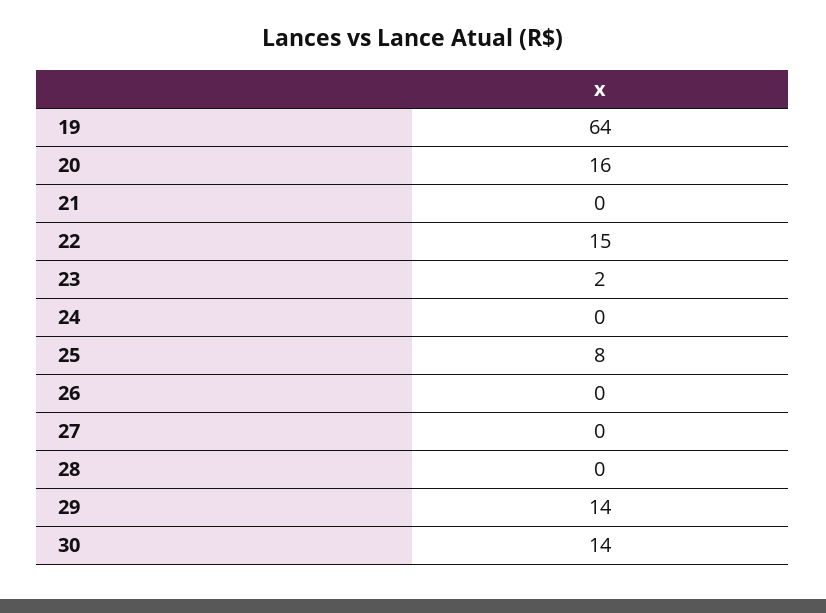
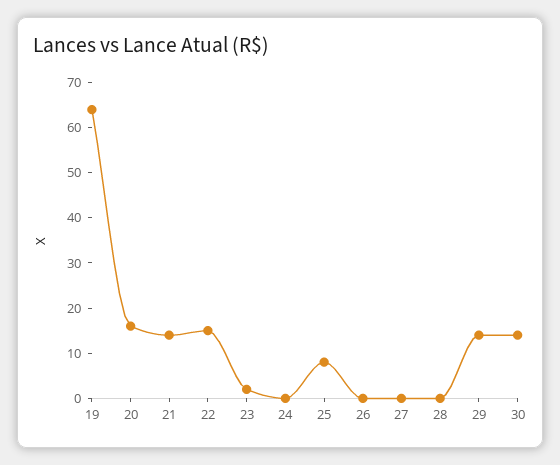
  {
    "19": 64,
    "20": 16,
-   "21": 0,
+   "21": 15,
    "22": 15,
    "23": 2,
    "24": 0,
    "25": 8,
    "26": 0,
    "27": 0,
    "28": 0,
    "29": 14,
    "30": 14
  }

